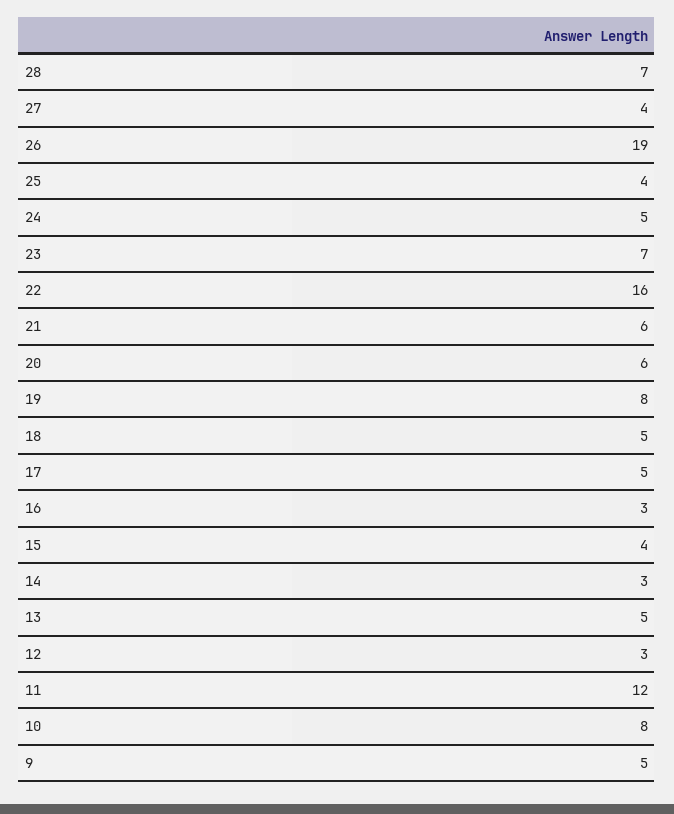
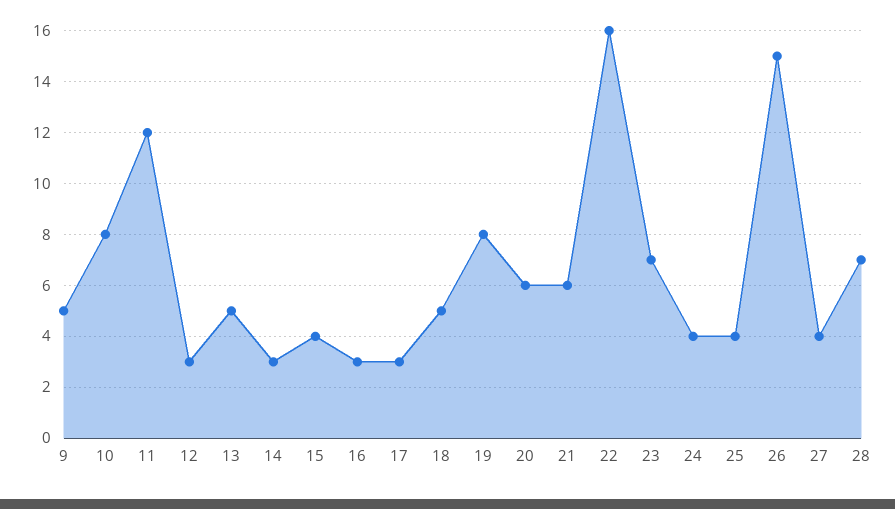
  {
    "28": 7,
    "27": 4,
-   "26": 19,
+   "26": 15,
    "25": 4,
-   "24": 5,
+   "24": 4,
    "23": 7,
    "22": 16,
    "21": 6,
    "20": 6,
    "19": 8,
    "18": 5,
-   "17": 5,
+   "17": 3,
    "16": 3,
    "15": 4,
    "14": 3,
    "13": 5,
    "12": 3,
    "11": 12,
    "10": 8,
    "9": 5
  }

